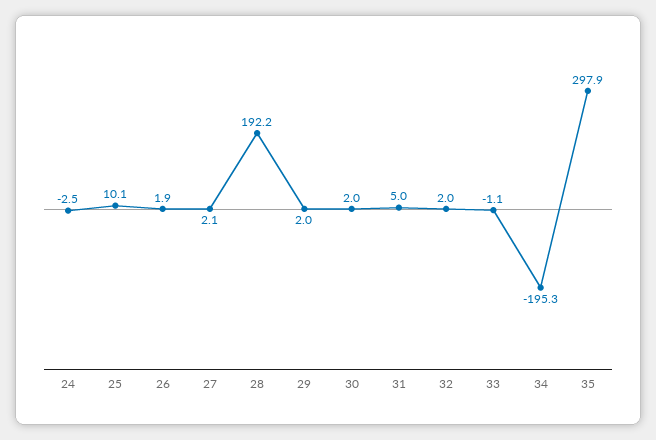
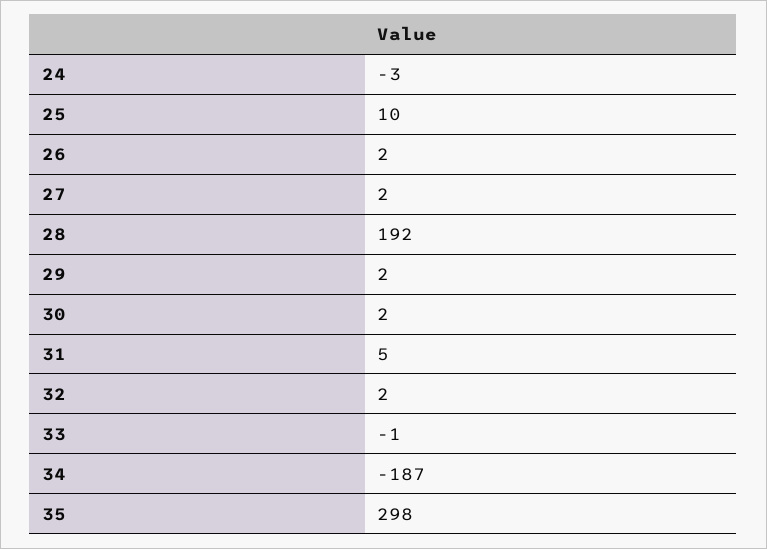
  {
    "24": -2.5,
    "25": 10.1,
    "26": 1.9,
    "27": 2.1,
    "28": 192.2,
    "29": 2,
    "30": 2,
    "31": 5,
    "32": 2,
    "33": -1.1,
-   "34": -195.3,
+   "34": -187,
    "35": 297.9
  }

